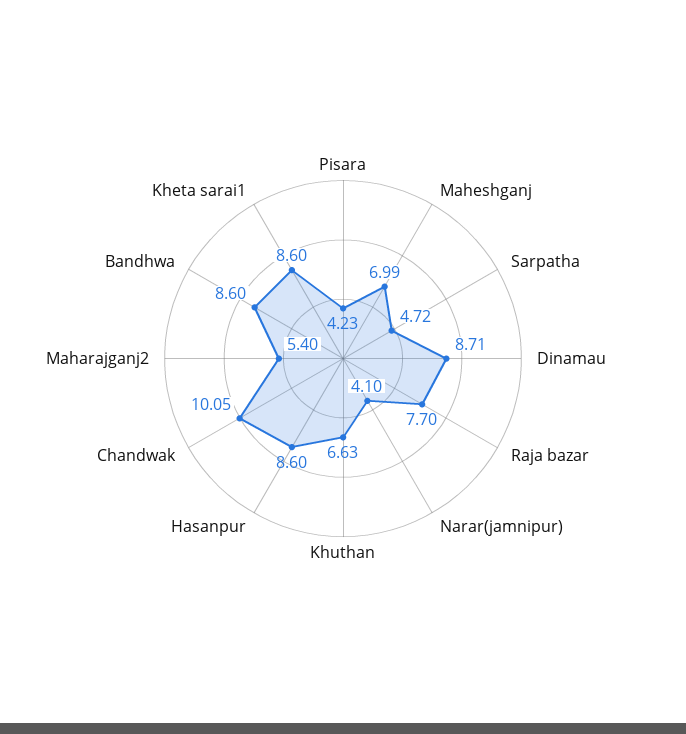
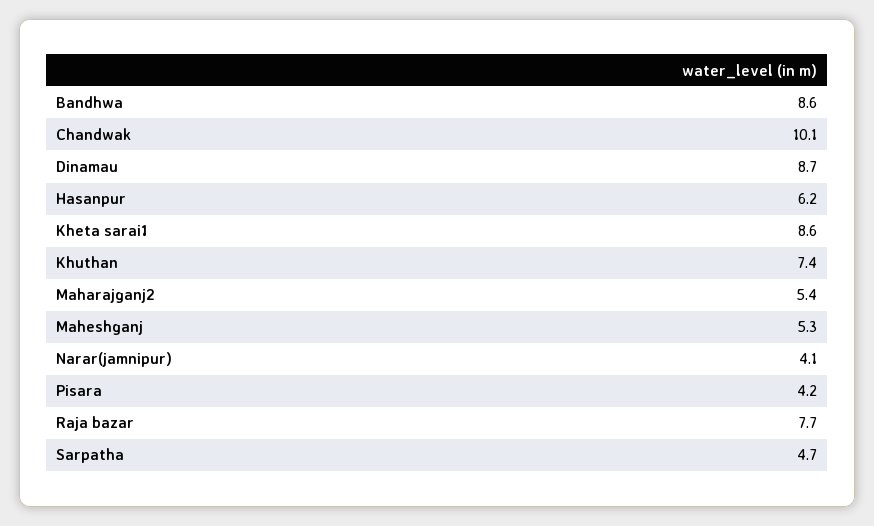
  {
    "Pisara": 4.23,
-   "Maheshganj": 6.99,
+   "Maheshganj": 5.3,
    "Sarpatha": 4.72,
    "Dinamau": 8.71,
    "Raja bazar": 7.7,
    "Narar(jamnipur)": 4.1,
-   "Khuthan": 6.63,
+   "Khuthan": 7.4,
-   "Hasanpur": 8.6,
+   "Hasanpur": 6.2,
    "Chandwak": 10.05,
    "Maharajganj2": 5.4,
    "Bandhwa": 8.6,
    "Kheta sarai1": 8.6
  }

